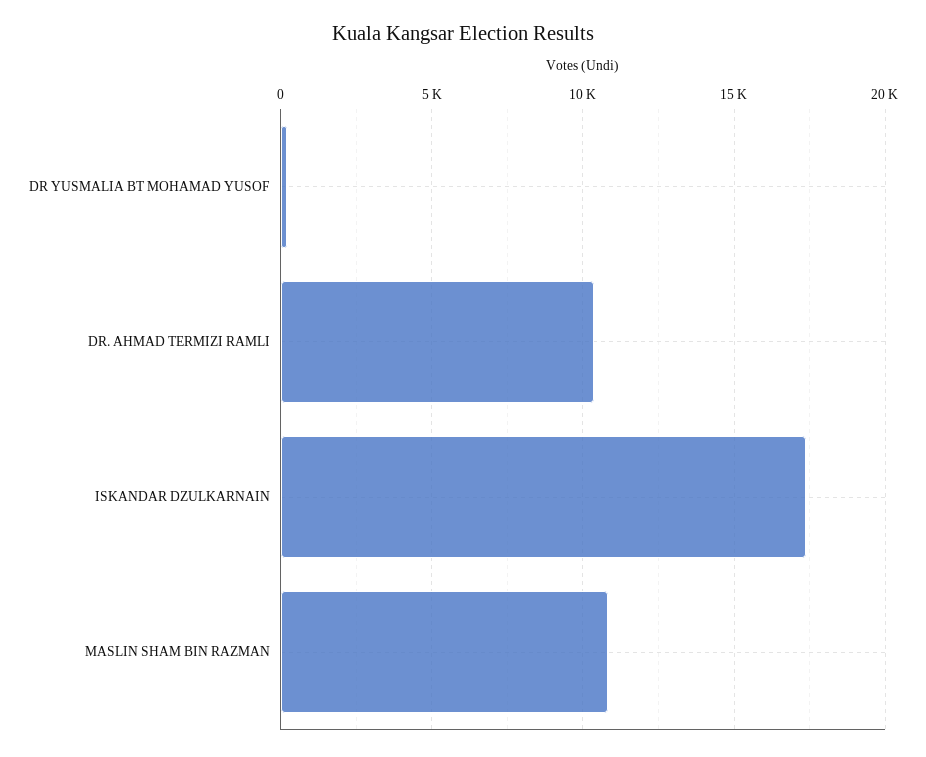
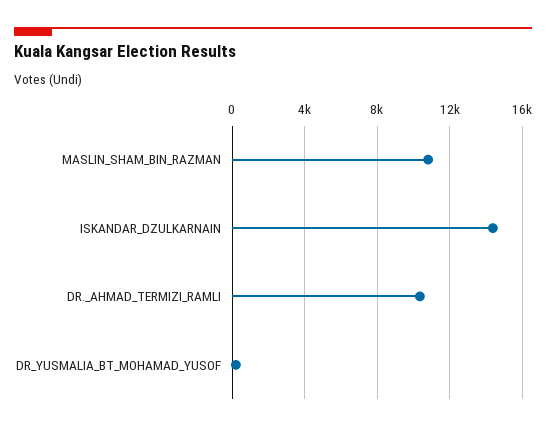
  {
    "DR YUSMALIA BT MOHAMAD YUSOF": 0,
    "DR. AHMAD TERMIZI RAMLI": 10500,
-   "ISKANDAR DZULKARNAIN": 17500,
+   "ISKANDAR DZULKARNAIN": 14500,
    "MASLIN SHAM BIN RAZMAN": 11000
  }

